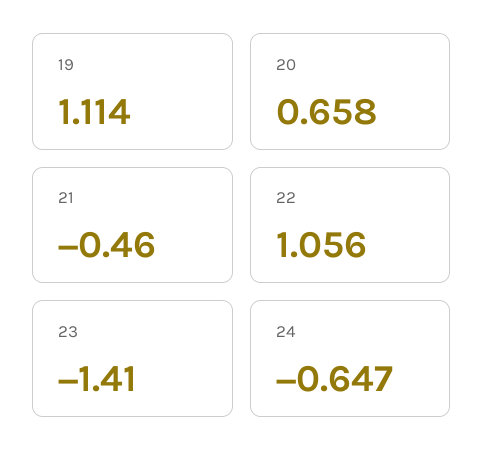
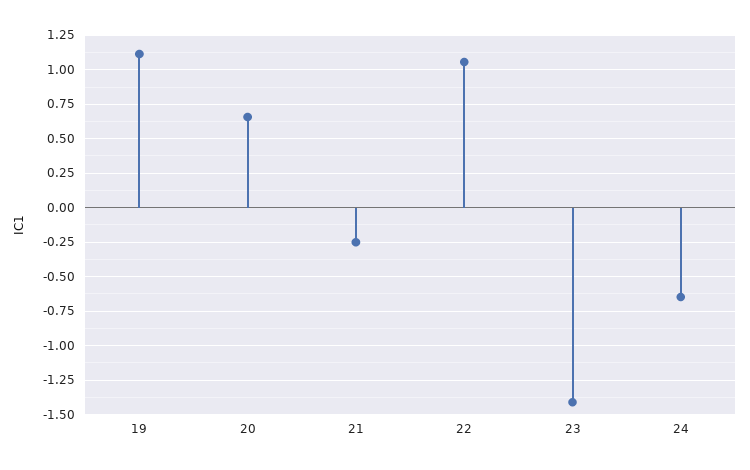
  {
    "19": 1.114,
    "20": 0.658,
-   "21": -0.46,
+   "21": -0.25,
    "22": 1.056,
    "23": -1.41,
    "24": -0.647
  }

